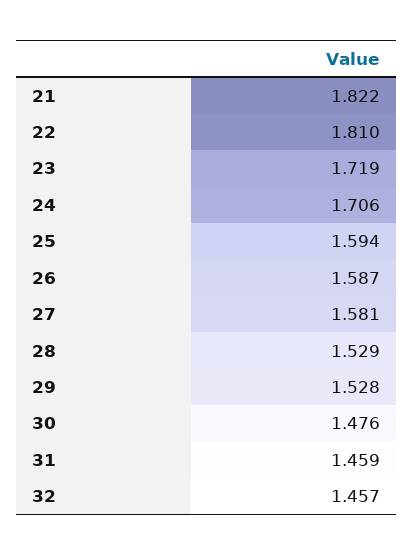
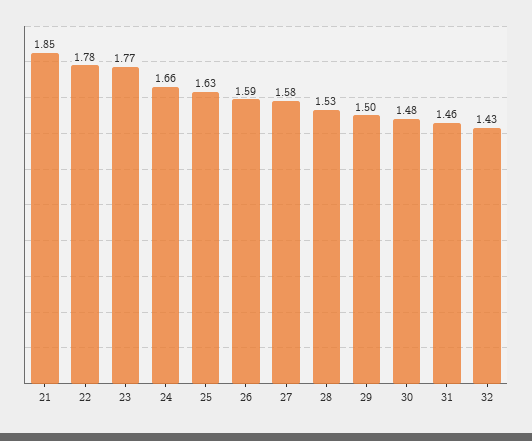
  {
-   "21": 1.822,
+   "21": 1.85,
-   "22": 1.81,
+   "22": 1.78,
-   "23": 1.719,
+   "23": 1.77,
-   "24": 1.706,
+   "24": 1.66,
-   "25": 1.594,
+   "25": 1.63,
    "26": 1.587,
    "27": 1.581,
    "28": 1.529,
-   "29": 1.528,
+   "29": 1.5,
    "30": 1.476,
    "31": 1.459,
-   "32": 1.457
+   "32": 1.43
  }

